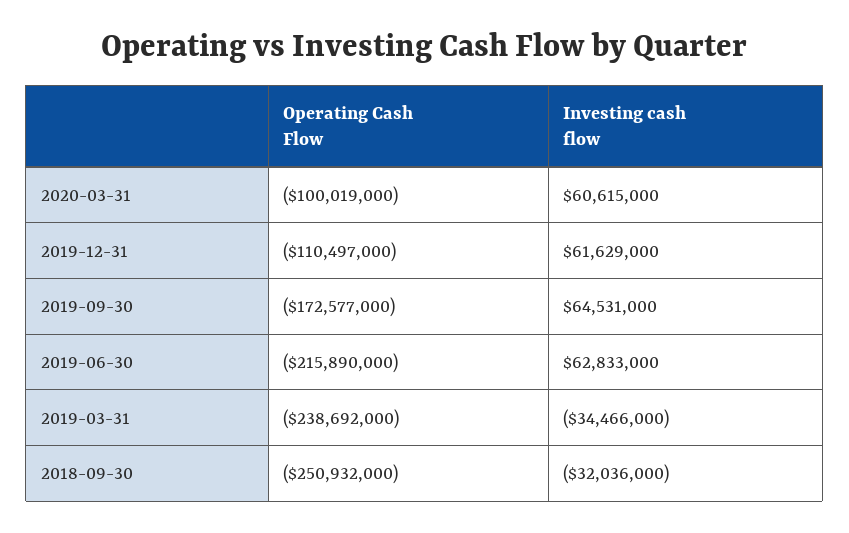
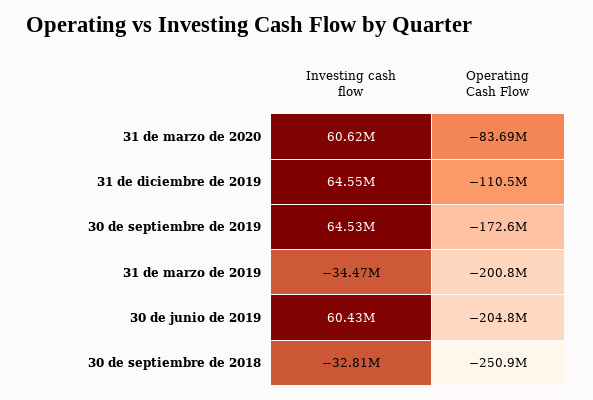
  {
    "Operating Cash Flow": {
-     "2020-03-31": -100019000,
+     "2020-03-31": -83690000,
      "2019-12-31": -110497000,
      "2019-09-30": -172577000,
-     "2019-06-30": -215890000,
+     "2019-06-30": -204800000,
-     "2019-03-31": -238692000,
+     "2019-03-31": -200800000,
      "2018-09-30": -250932000
    },
    "Investing cash flow": {
      "2020-03-31": 60615000,
-     "2019-12-31": 61629000,
+     "2019-12-31": 64550000,
      "2019-09-30": 64531000,
-     "2019-06-30": 62833000,
+     "2019-06-30": 60430000,
      "2019-03-31": -34466000,
-     "2018-09-30": -32036000
+     "2018-09-30": -32810000
    }
  }

